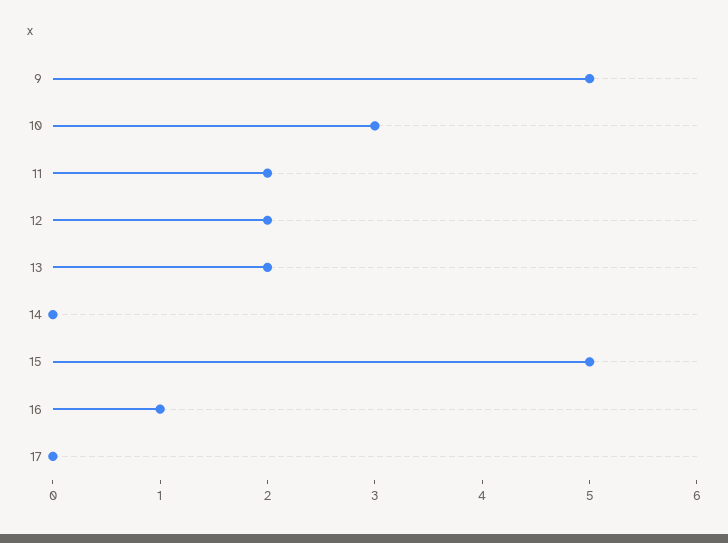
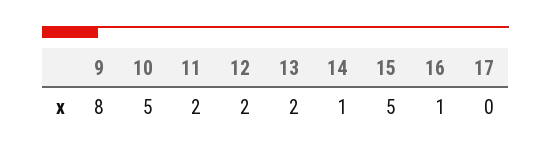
  {
-   "9": 5,
+   "9": 8,
-   "10": 3,
+   "10": 5,
    "11": 2,
    "12": 2,
    "13": 2,
-   "14": 0,
+   "14": 1,
    "15": 5,
    "16": 1,
    "17": 0
  }

